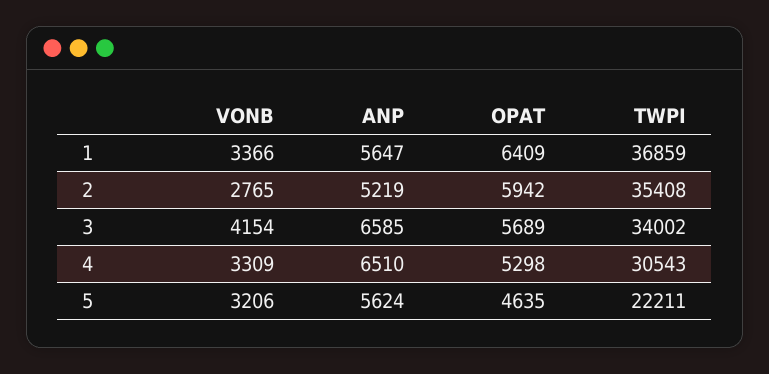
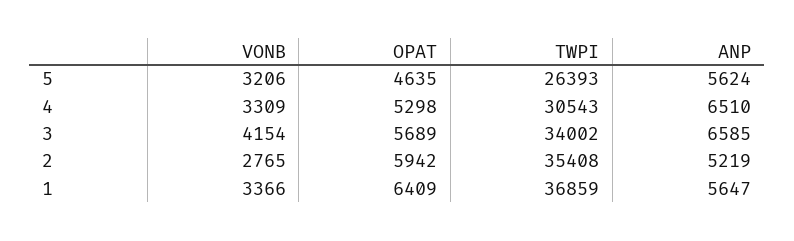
  {
    "VONB": {
      "1": 3366,
      "2": 2765,
      "3": 4154,
      "4": 3309,
      "5": 3206
    },
    "ANP": {
      "1": 5647,
      "2": 5219,
      "3": 6585,
      "4": 6510,
      "5": 5624
    },
    "OPAT": {
      "1": 6409,
      "2": 5942,
      "3": 5689,
      "4": 5298,
      "5": 4635
    },
    "TWPI": {
      "1": 36859,
      "2": 35408,
      "3": 34002,
      "4": 30543,
-     "5": 22211
+     "5": 26393
    }
  }

